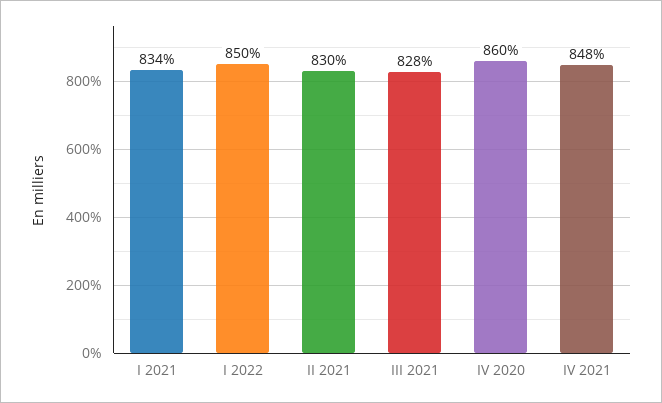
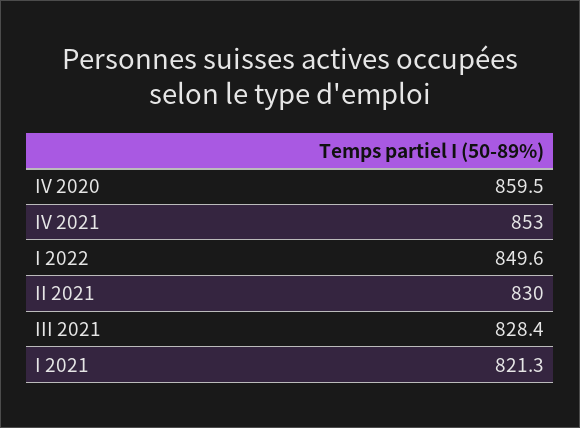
  {
-   "I 2021": 834,
+   "I 2021": 821.3,
    "I 2022": 849.6,
    "II 2021": 830,
    "III 2021": 828.4,
    "IV 2020": 859.5,
-   "IV 2021": 848
+   "IV 2021": 853
  }

